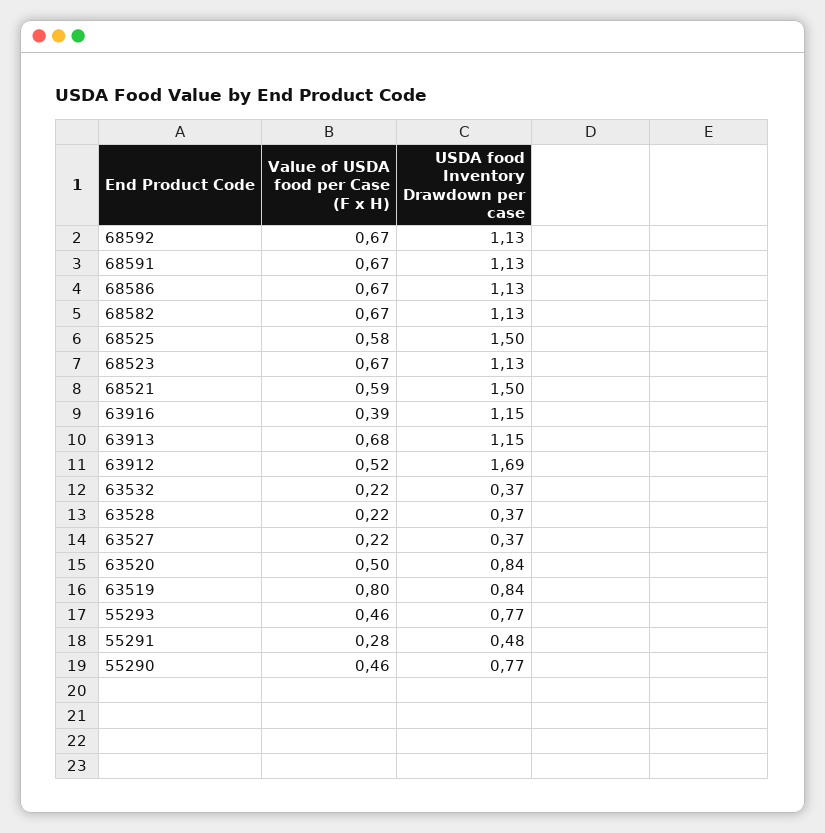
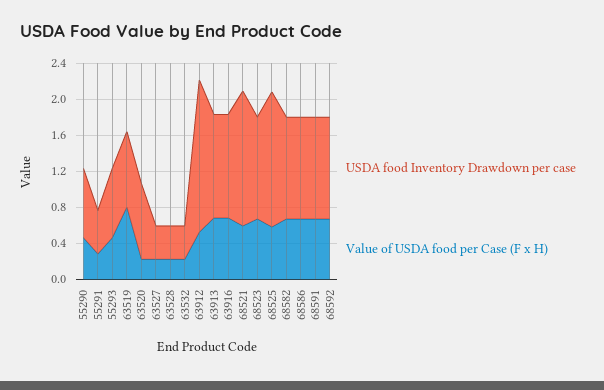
  {
    "Value of USDA food per Case (F x H)": {
      "68592": 0.67,
      "68591": 0.67,
      "68586": 0.67,
      "68582": 0.67,
      "68525": 0.58,
      "68523": 0.67,
      "68521": 0.59,
-     "63916": 0.39,
+     "63916": 0.7,
      "63913": 0.68,
      "63912": 0.52,
      "63532": 0.22,
      "63528": 0.22,
      "63527": 0.22,
-     "63520": 0.5,
+     "63520": 0.2,
      "63519": 0.8,
      "55293": 0.46,
      "55291": 0.28,
      "55290": 0.46
    },
    "USDA food Inventory Drawdown per case": {
      "68592": 1.13,
      "68591": 1.13,
      "68586": 1.13,
      "68582": 1.13,
      "68525": 1.5,
      "68523": 1.13,
      "68521": 1.5,
      "63916": 1.15,
      "63913": 1.15,
      "63912": 1.69,
      "63532": 0.37,
      "63528": 0.37,
      "63527": 0.37,
      "63520": 0.84,
      "63519": 0.84,
      "55293": 0.77,
      "55291": 0.48,
      "55290": 0.77
    }
  }

